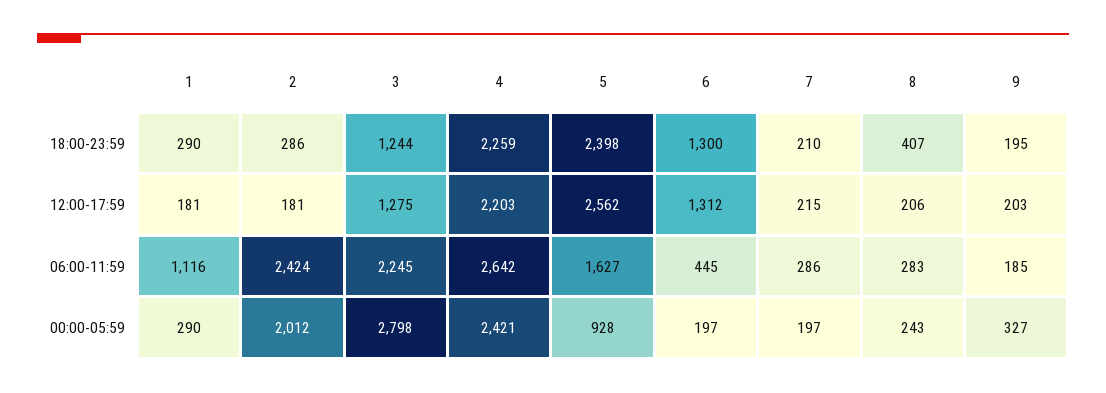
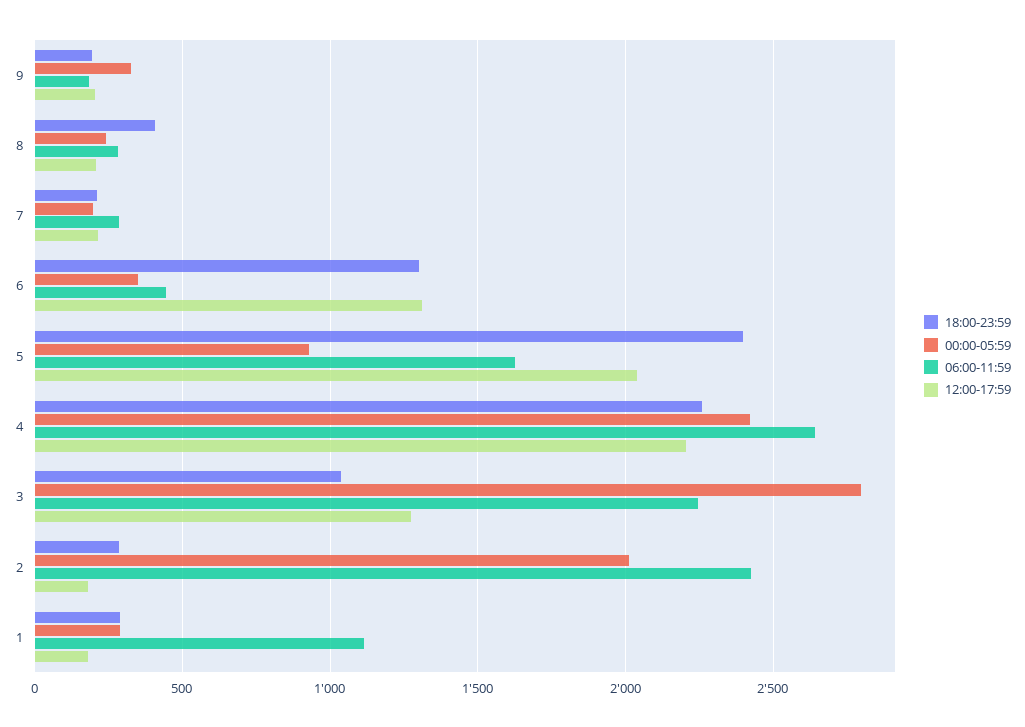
  {
    "18:00-23:59": {
      "1": 290,
      "2": 286,
-     "3": 1244,
+     "3": 1050,
      "4": 2259,
      "5": 2398,
      "6": 1300,
      "7": 210,
      "8": 407,
      "9": 195
    },
    "12:00-17:59": {
      "1": 181,
      "2": 181,
      "3": 1275,
      "4": 2203,
-     "5": 2562,
+     "5": 2050,
      "6": 1312,
      "7": 215,
      "8": 206,
      "9": 203
    },
    "06:00-11:59": {
      "1": 1116,
      "2": 2424,
      "3": 2245,
      "4": 2642,
      "5": 1627,
      "6": 445,
      "7": 286,
      "8": 283,
      "9": 185
    },
    "00:00-05:59": {
      "1": 290,
      "2": 2012,
      "3": 2798,
      "4": 2421,
      "5": 928,
-     "6": 197,
+     "6": 350,
      "7": 197,
      "8": 243,
      "9": 327
    }
  }

